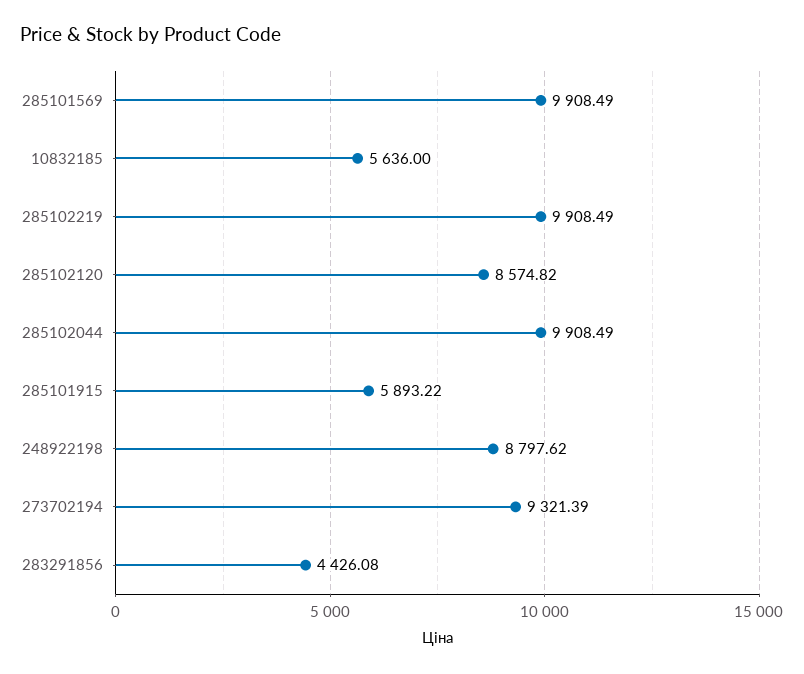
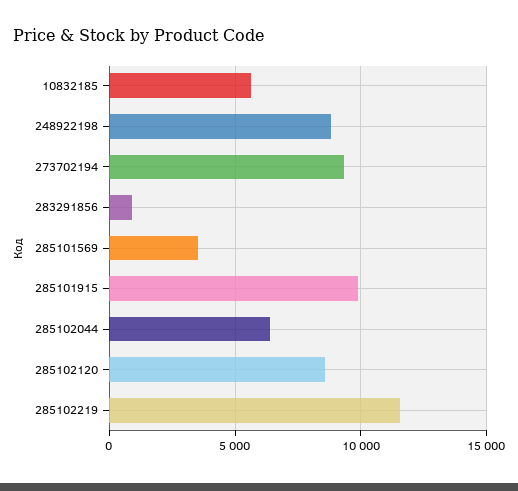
  {
-   "285101569": 9908.49,
+   "285101569": 3500,
    "10832185": 5636,
-   "285102219": 9908.49,
+   "285102219": 11500,
    "285102120": 8574.82,
-   "285102044": 9908.49,
+   "285102044": 6500,
-   "285101915": 5893.22,
+   "285101915": 10000,
    "248922198": 8797.62,
    "273702194": 9321.39,
-   "283291856": 4426.08
+   "283291856": 1000
  }

